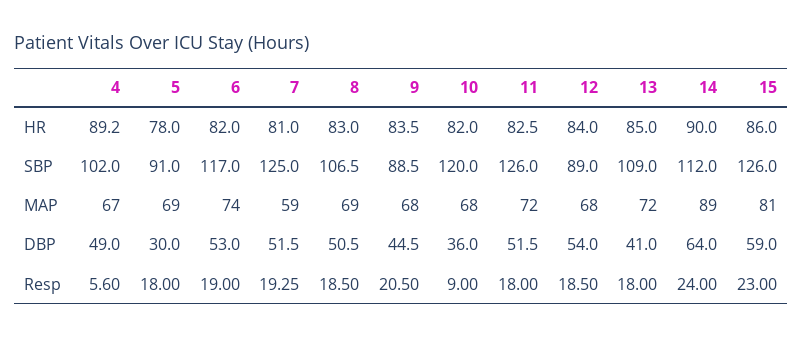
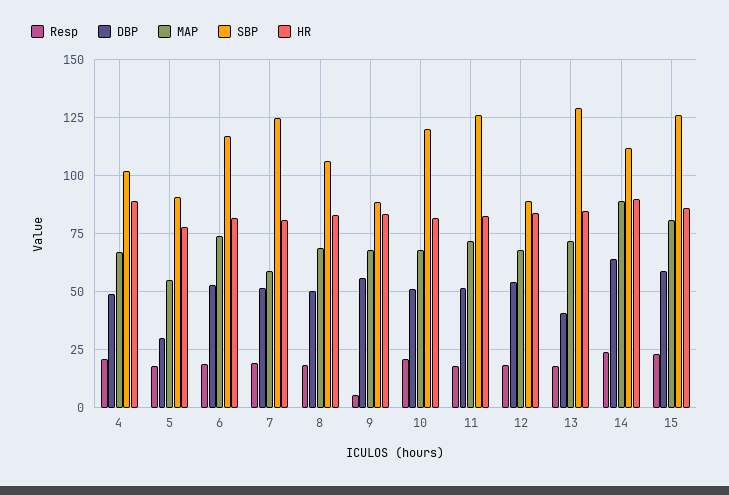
  {
    "HR": {
      "4": 89.2,
      "5": 78,
      "6": 82,
      "7": 81,
      "8": 83,
      "9": 83.5,
      "10": 82,
      "11": 82.5,
      "12": 84,
      "13": 85,
      "14": 90,
      "15": 86
    },
    "SBP": {
      "4": 102,
      "5": 91,
      "6": 117,
      "7": 125,
      "8": 106.5,
      "9": 88.5,
      "10": 120,
      "11": 126,
      "12": 89,
-     "13": 109,
+     "13": 130,
      "14": 112,
      "15": 126
    },
    "MAP": {
      "4": 67,
-     "5": 69,
+     "5": 55,
      "6": 74,
      "7": 59,
      "8": 69,
      "9": 68,
      "10": 68,
      "11": 72,
      "12": 68,
      "13": 72,
      "14": 89,
      "15": 81
    },
    "DBP": {
      "4": 49,
      "5": 30,
      "6": 53,
      "7": 51.5,
      "8": 50.5,
-     "9": 44.5,
+     "9": 55,
-     "10": 36,
+     "10": 50,
      "11": 51.5,
      "12": 54,
      "13": 41,
      "14": 64,
      "15": 59
    },
    "Resp": {
-     "4": 5.6,
+     "4": 20,
      "5": 18,
      "6": 19,
      "7": 19.25,
      "8": 18.5,
-     "9": 20.5,
+     "9": 5,
-     "10": 9,
+     "10": 20,
      "11": 18,
      "12": 18.5,
      "13": 18,
      "14": 24,
      "15": 23
    }
  }

